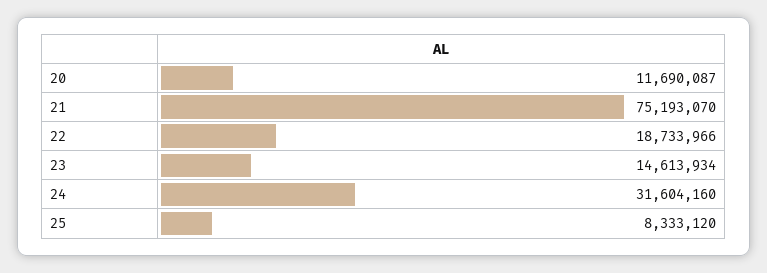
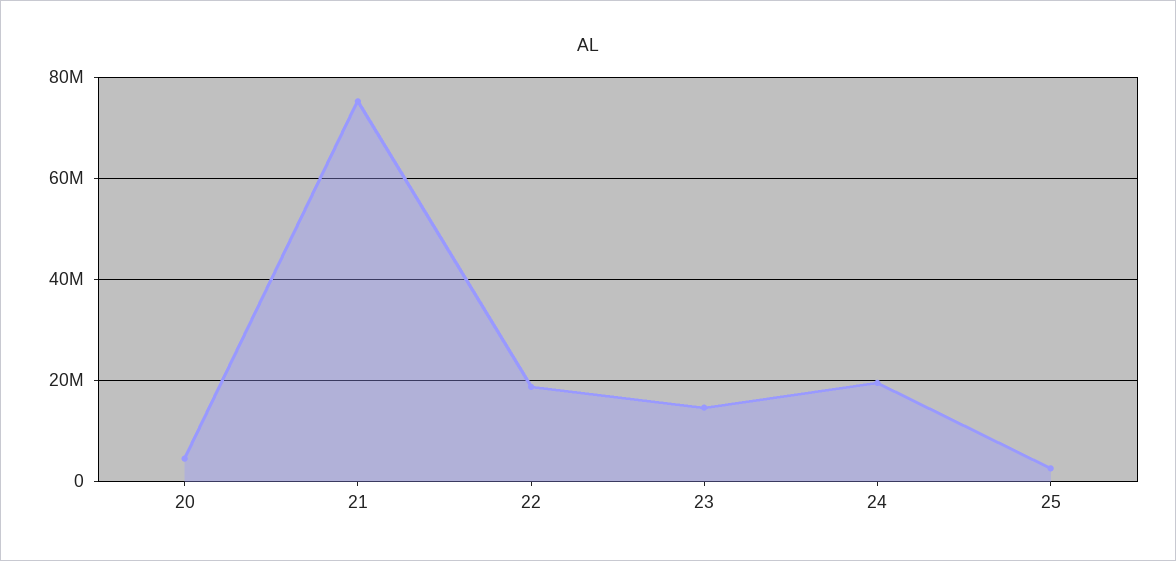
  {
-   "20": 11690087,
+   "20": 4000000,
    "21": 75193070,
    "22": 18733966,
    "23": 14613934,
-   "24": 31604160,
+   "24": 20000000,
-   "25": 8333120
+   "25": 2000000
  }

